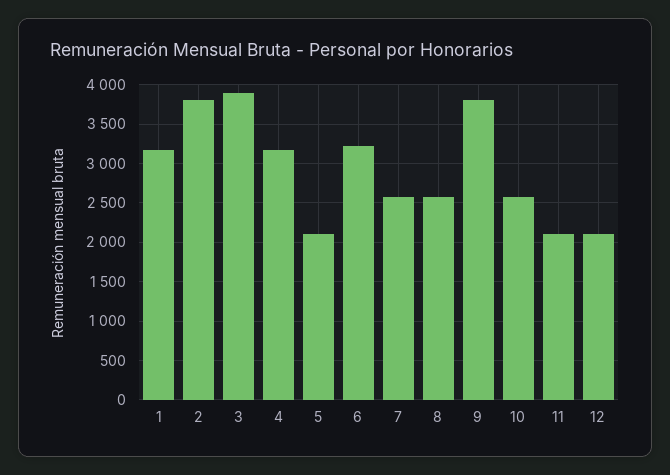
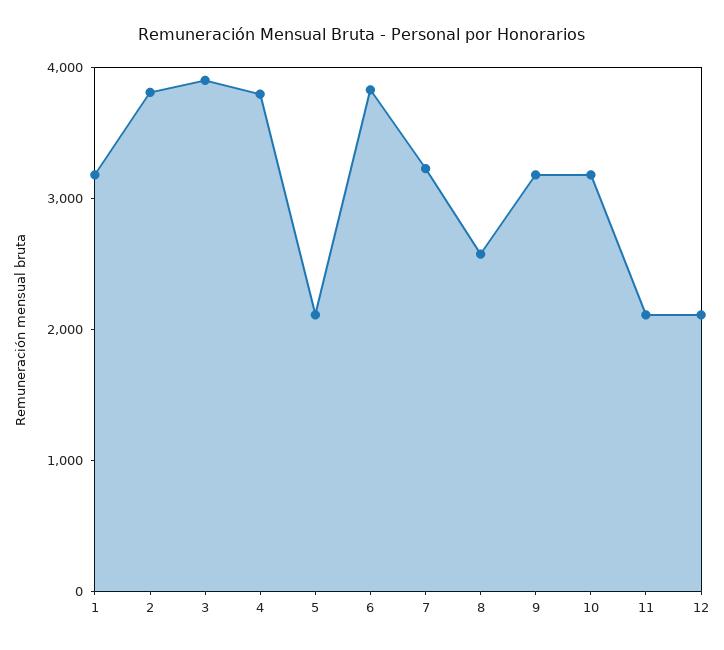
  {
    "1": 3200,
    "2": 3800,
    "3": 3900,
-   "4": 3200,
+   "4": 3800,
    "5": 2100,
-   "6": 3200,
+   "6": 3800,
-   "7": 2600,
+   "7": 3200,
    "8": 2600,
-   "9": 3800,
+   "9": 3200,
-   "10": 2600,
+   "10": 3200,
    "11": 2100,
    "12": 2100
  }

